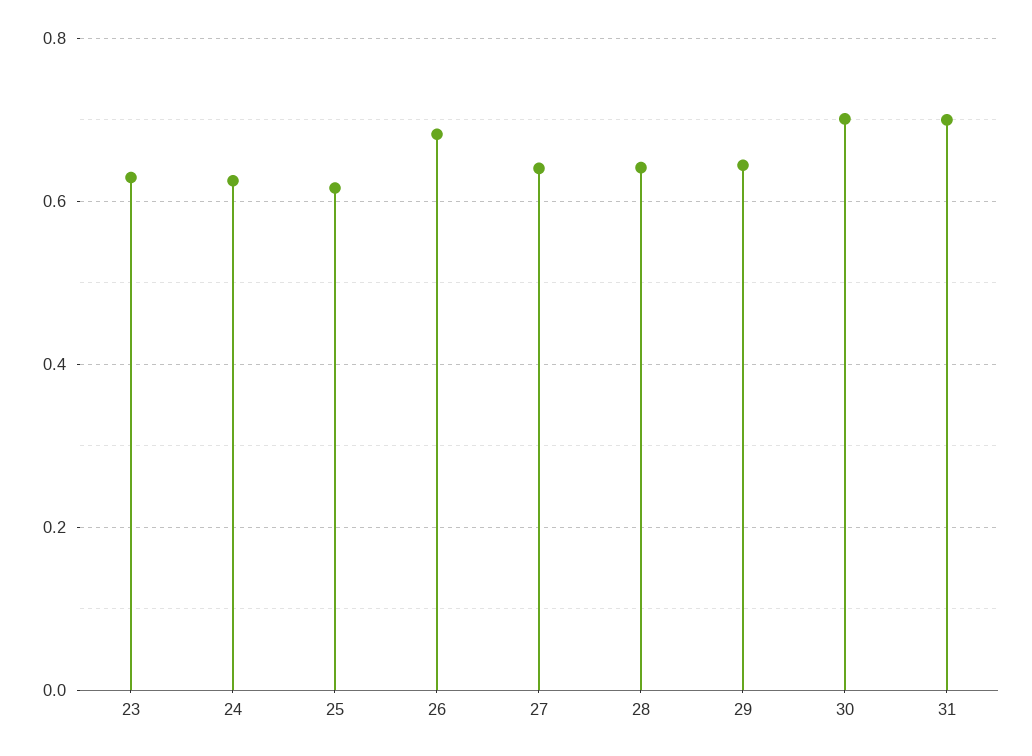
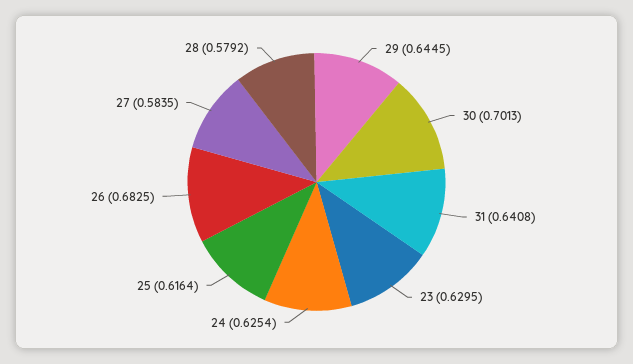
  {
    "23": 0.6295,
    "24": 0.6254,
    "25": 0.6164,
    "26": 0.6825,
-   "27": 0.64,
+   "27": 0.5835,
-   "28": 0.64,
+   "28": 0.5792,
    "29": 0.6445,
    "30": 0.7013,
-   "31": 0.7
+   "31": 0.6408
  }

